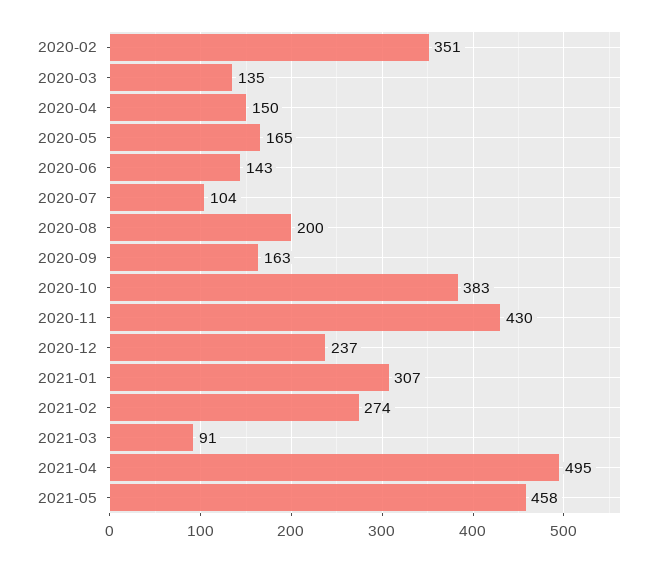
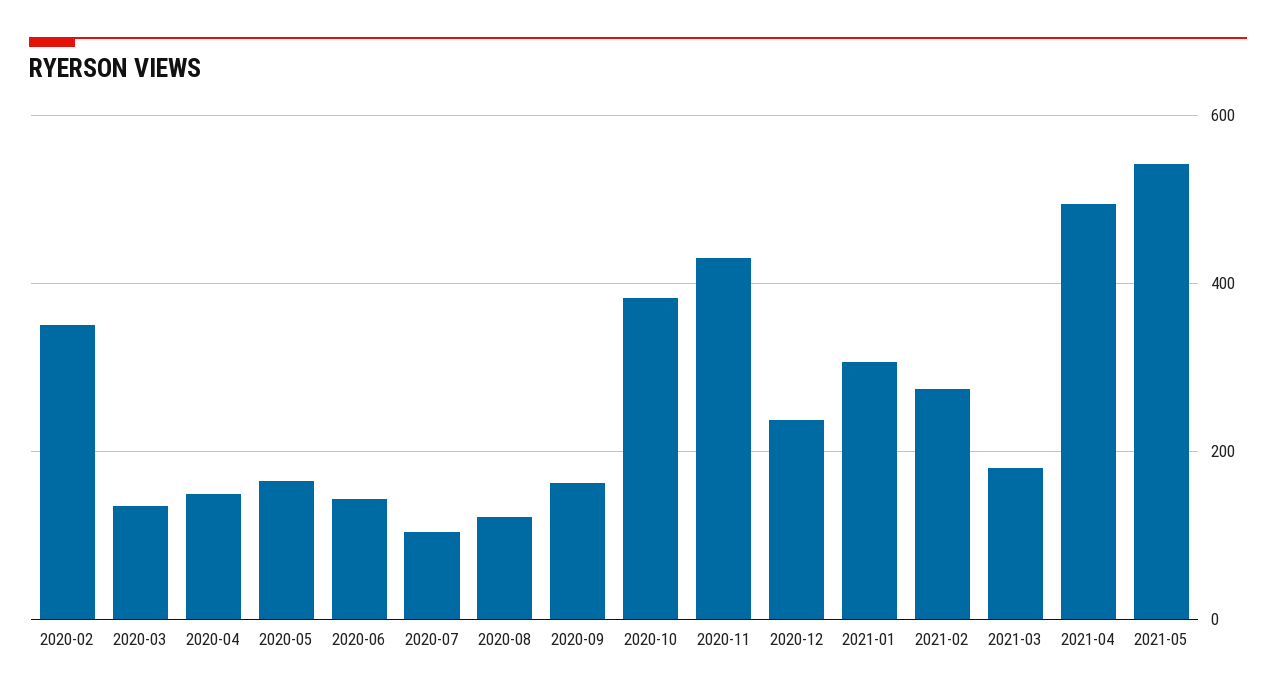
  {
    "2020-02": 351,
    "2020-03": 135,
    "2020-04": 150,
    "2020-05": 165,
    "2020-06": 143,
    "2020-07": 104,
-   "2020-08": 200,
+   "2020-08": 120,
    "2020-09": 163,
    "2020-10": 383,
    "2020-11": 430,
    "2020-12": 237,
    "2021-01": 307,
    "2021-02": 274,
-   "2021-03": 91,
+   "2021-03": 180,
    "2021-04": 495,
-   "2021-05": 458
+   "2021-05": 540
  }

